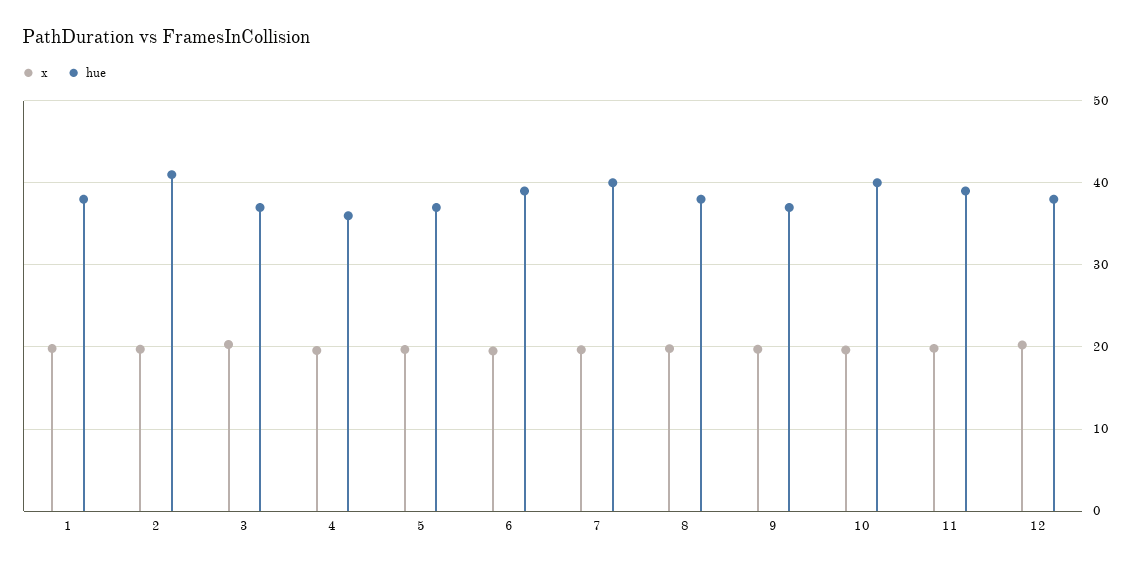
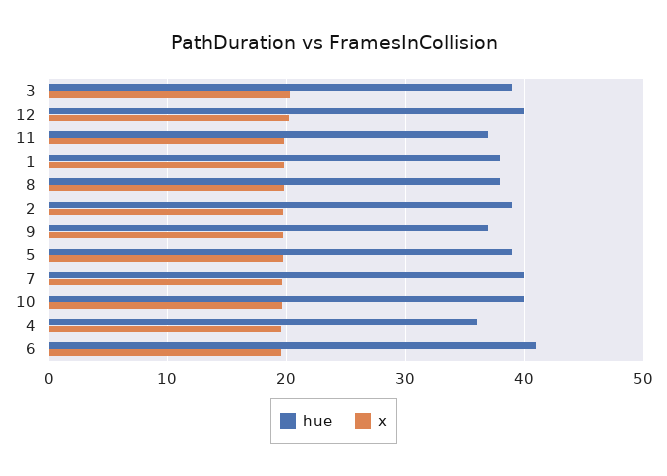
  {
    "x": {
      "1": 20,
      "2": 20,
      "3": 20,
      "4": 20,
      "5": 20,
      "6": 20,
      "7": 20,
      "8": 20,
      "9": 20,
      "10": 20,
      "11": 20,
      "12": 20
    },
    "hue": {
      "1": 38,
-     "2": 41,
+     "2": 39,
-     "3": 37,
+     "3": 39,
      "4": 36,
-     "5": 37,
+     "5": 39,
-     "6": 39,
+     "6": 41,
      "7": 40,
      "8": 38,
      "9": 37,
      "10": 40,
-     "11": 39,
+     "11": 37,
-     "12": 38
+     "12": 40
    }
  }

